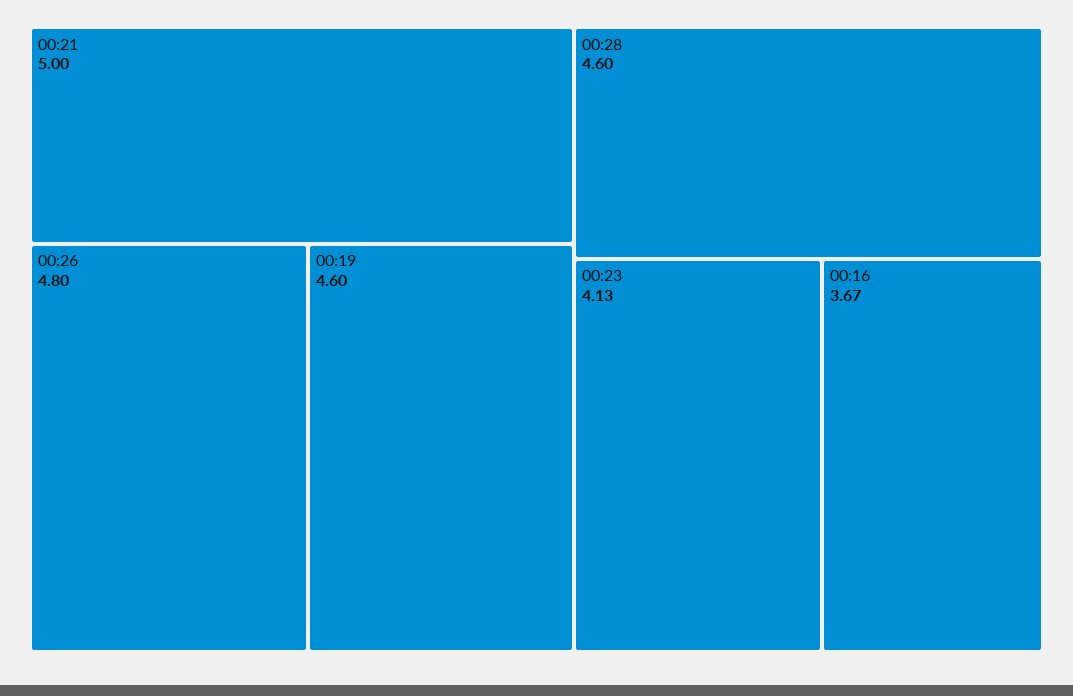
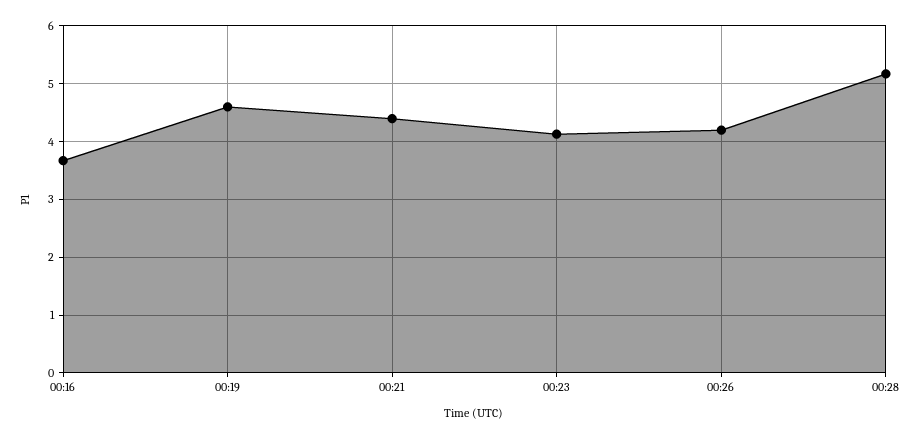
  {
-   "00:21": 5,
+   "00:21": 4.4,
-   "00:26": 4.8,
+   "00:26": 4.2,
    "00:19": 4.6,
-   "00:28": 4.6,
+   "00:28": 5.2,
    "00:23": 4.13,
    "00:16": 3.67
  }

